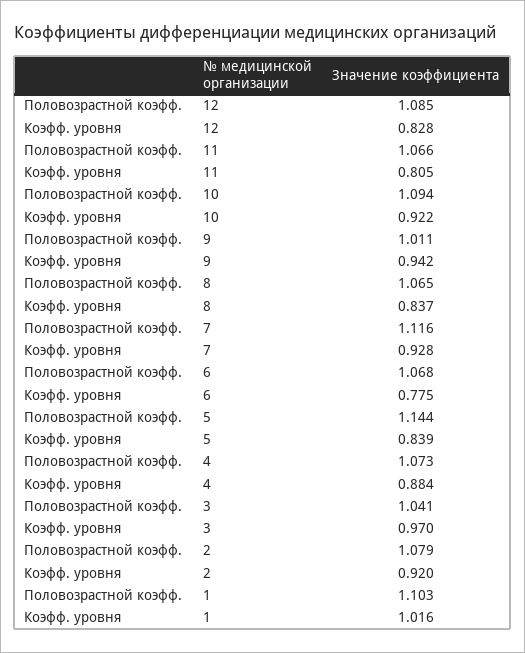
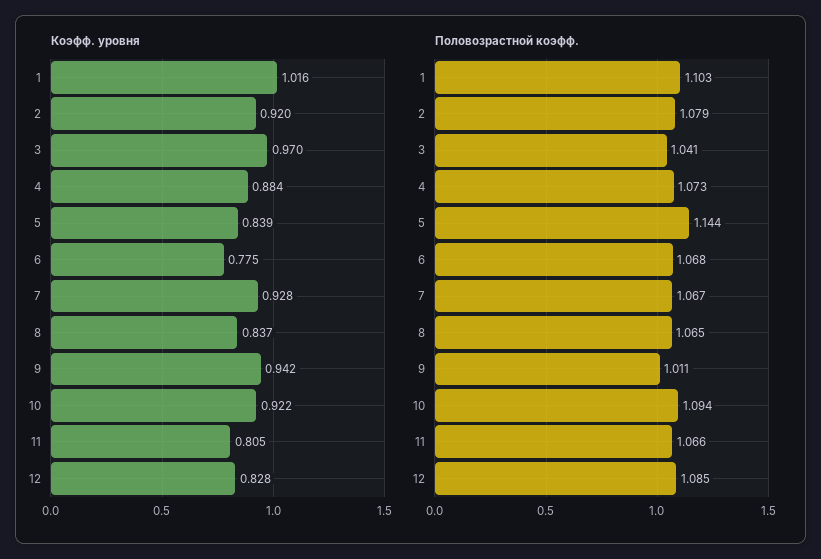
  {
    "Половозрастной коэфф.": {
      "12": 1.085,
      "11": 1.066,
      "10": 1.094,
      "9": 1.011,
      "8": 1.065,
-     "7": 1.116,
+     "7": 1.067,
      "6": 1.068,
      "5": 1.144,
      "4": 1.073,
      "3": 1.041,
      "2": 1.079,
      "1": 1.103
    },
    "Коэфф. уровня": {
      "12": 0.828,
      "11": 0.805,
      "10": 0.922,
      "9": 0.942,
      "8": 0.837,
      "7": 0.928,
      "6": 0.775,
      "5": 0.839,
      "4": 0.884,
      "3": 0.97,
      "2": 0.92,
      "1": 1.016
    }
  }

